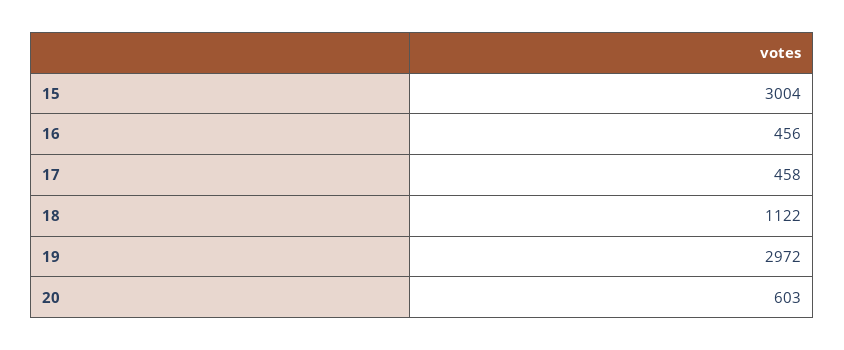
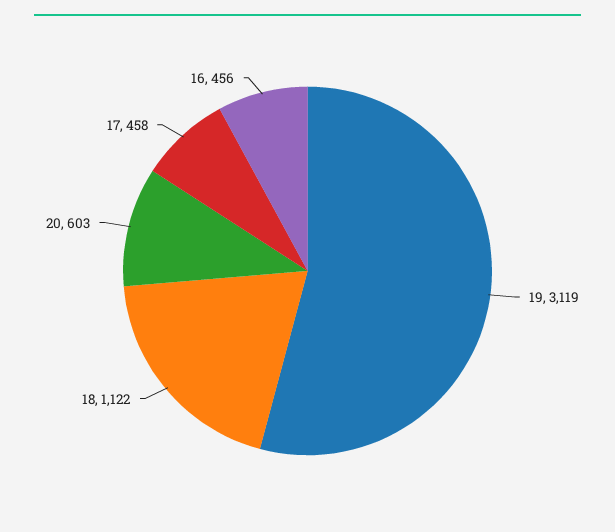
  {
-   "15": 3004,
    "16": 456,
    "17": 458,
    "18": 1122,
-   "19": 2972,
+   "19": 3119,
    "20": 603
  }

